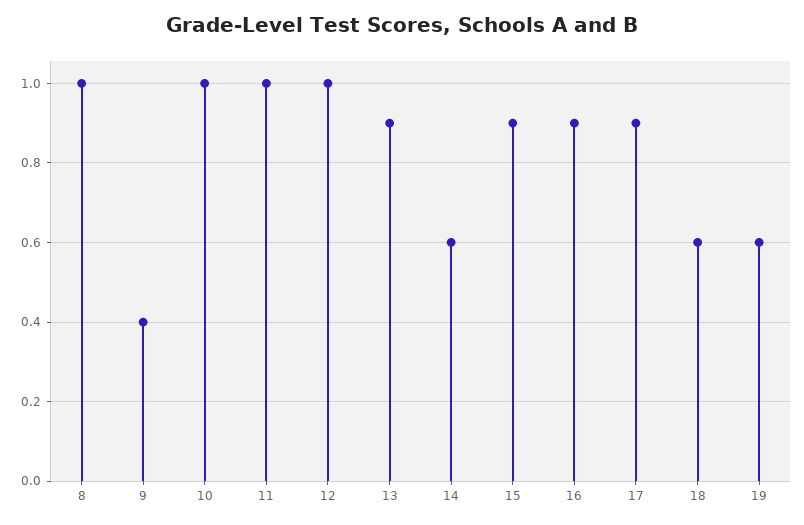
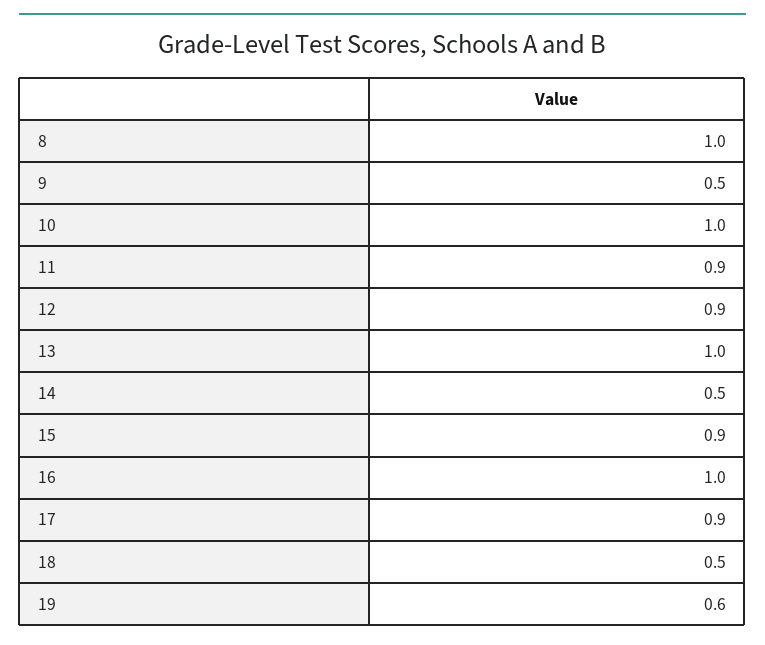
  {
    "8": 1,
-   "9": 0.4,
+   "9": 0.5,
    "10": 1,
-   "11": 1,
+   "11": 0.9,
-   "12": 1,
+   "12": 0.9,
-   "13": 0.9,
+   "13": 1,
-   "14": 0.6,
+   "14": 0.5,
    "15": 0.9,
-   "16": 0.9,
+   "16": 1,
    "17": 0.9,
-   "18": 0.6,
+   "18": 0.5,
    "19": 0.6
  }

